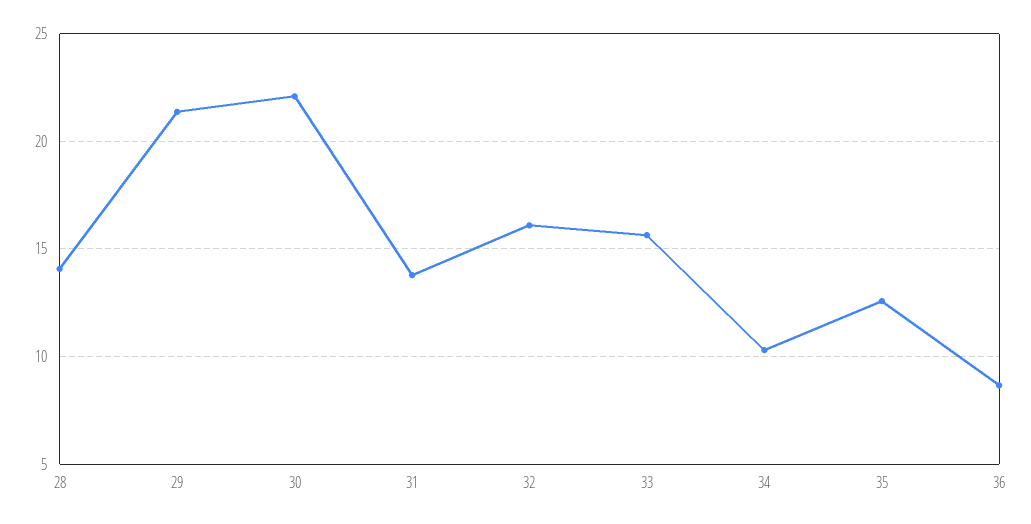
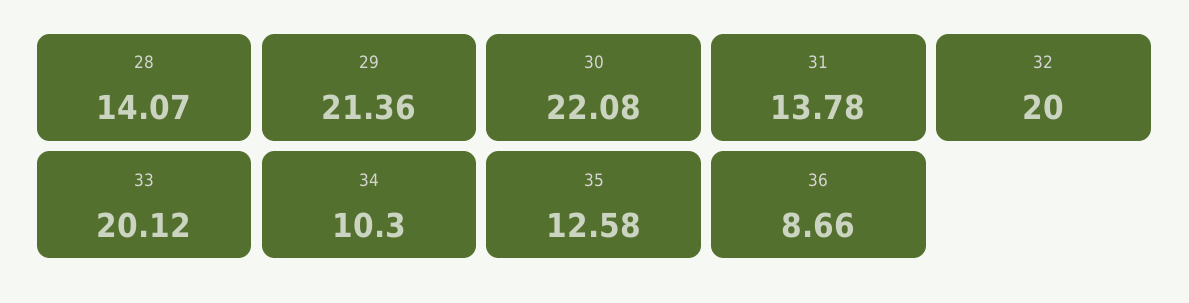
  {
    "28": 14.07,
    "29": 21.36,
    "30": 22.08,
    "31": 13.78,
-   "32": 16,
+   "32": 20,
-   "33": 15.5,
+   "33": 20.12,
    "34": 10.3,
    "35": 12.58,
    "36": 8.66
  }

